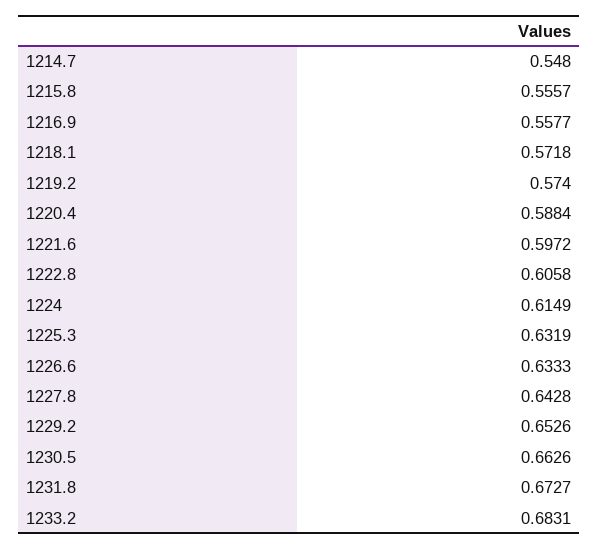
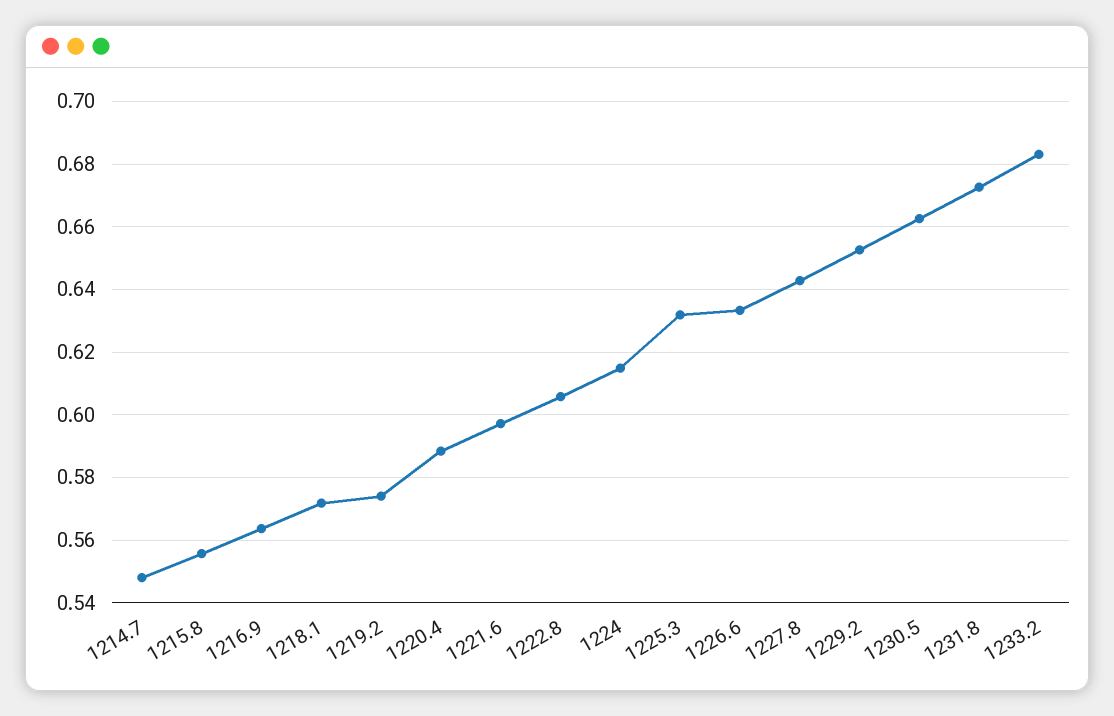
  {
    "1214.7": 0.548,
    "1215.8": 0.5557,
-   "1216.9": 0.5577,
+   "1216.9": 0.564,
    "1218.1": 0.5718,
    "1219.2": 0.574,
    "1220.4": 0.5884,
    "1221.6": 0.5972,
    "1222.8": 0.6058,
    "1224": 0.6149,
    "1225.3": 0.6319,
    "1226.6": 0.6333,
    "1227.8": 0.6428,
    "1229.2": 0.6526,
    "1230.5": 0.6626,
    "1231.8": 0.6727,
    "1233.2": 0.6831
  }

